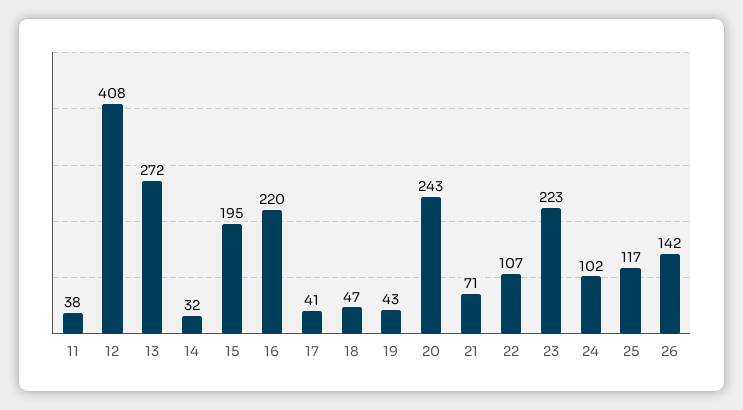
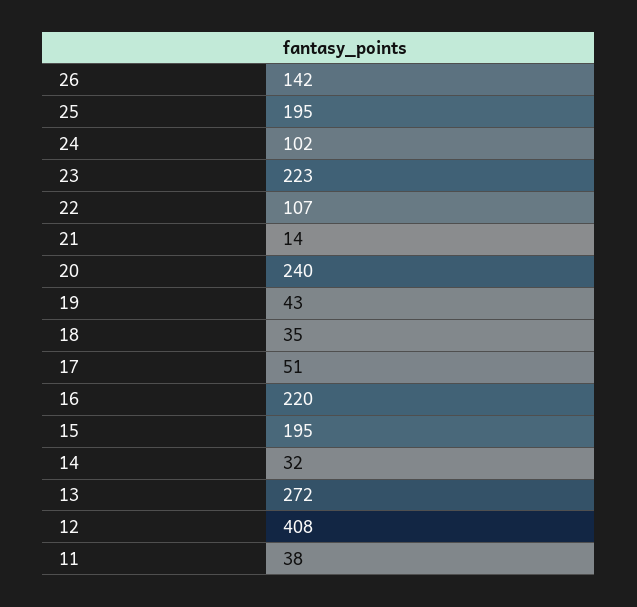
  {
    "11": 38,
    "12": 408,
    "13": 272,
    "14": 32,
    "15": 195,
    "16": 220,
-   "17": 41,
+   "17": 51,
-   "18": 47,
+   "18": 35,
    "19": 43,
-   "20": 243,
+   "20": 240,
-   "21": 71,
+   "21": 14,
    "22": 107,
    "23": 223,
    "24": 102,
-   "25": 117,
+   "25": 195,
    "26": 142
  }

